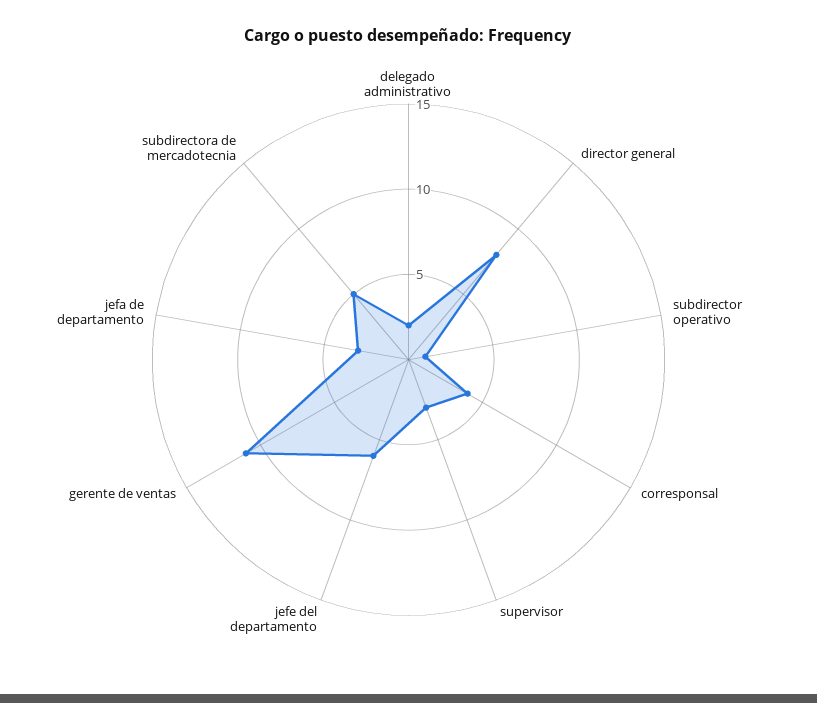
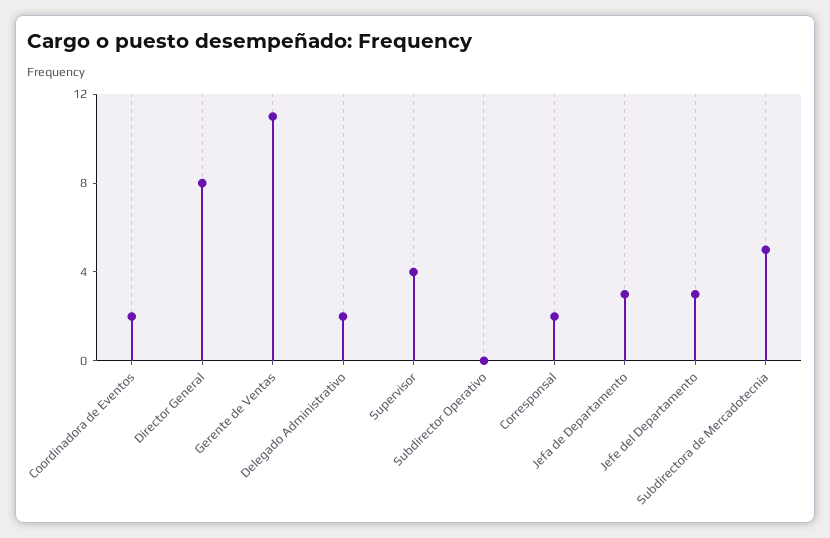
  {
    "delegado administrativo": 2,
    "director general": 8,
-   "subdirector operativo": 1,
+   "subdirector operativo": 0,
-   "corresponsal": 4,
+   "corresponsal": 2,
-   "supervisor": 3,
+   "supervisor": 4,
-   "jefe del departamento": 6,
+   "jefe del departamento": 3,
    "gerente de ventas": 11,
    "jefa de departamento": 3,
-   "subdirectora de mercadotecnia": 5
+   "subdirectora de mercadotecnia": 5,
+   "Coordinadora de Eventos": 2
  }

